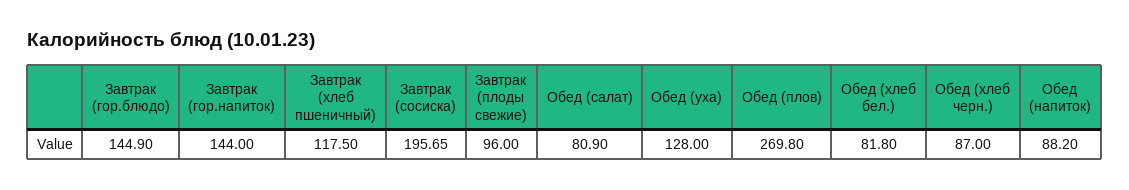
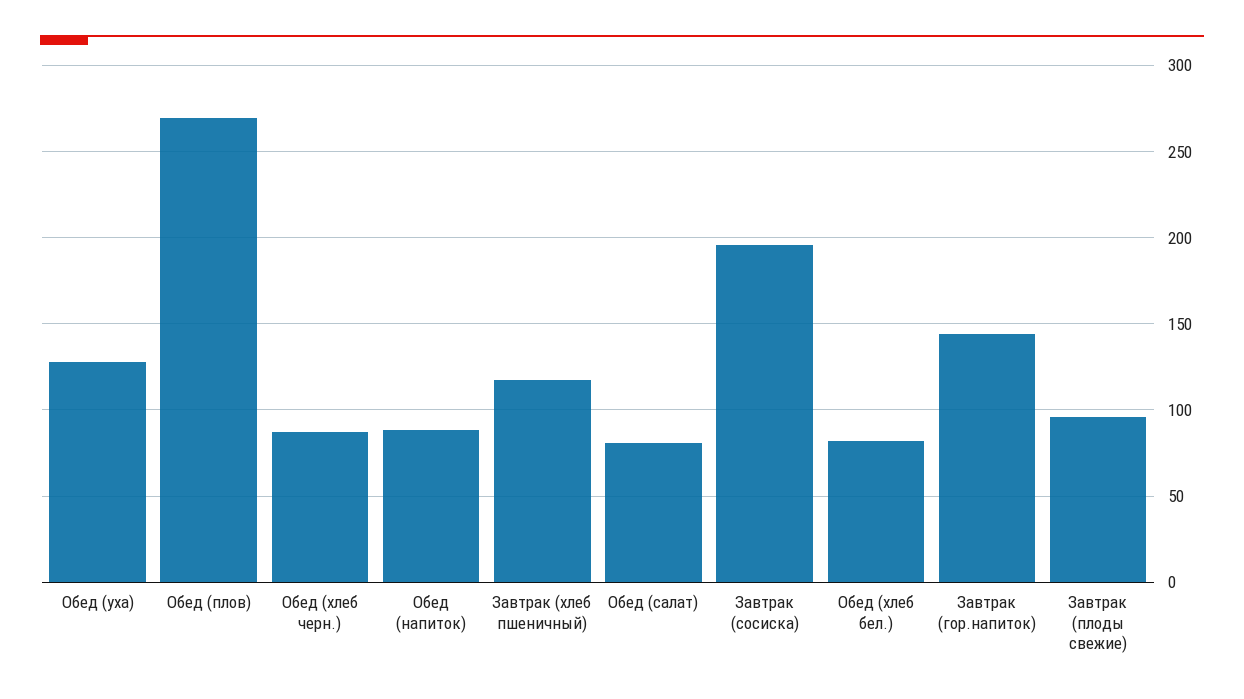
  {
-   "Завтрак (гор.блюдо)": 144.9,
    "Завтрак (гор.напиток)": 144,
    "Завтрак (хлеб пшеничный)": 117.5,
    "Завтрак (сосиска)": 195.65,
    "Завтрак (плоды свежие)": 96,
    "Обед (салат)": 80.9,
    "Обед (уха)": 128,
    "Обед (плов)": 269.8,
    "Обед (хлеб бел.)": 81.8,
    "Обед (хлеб черн.)": 87,
    "Обед (напиток)": 88.2
  }

